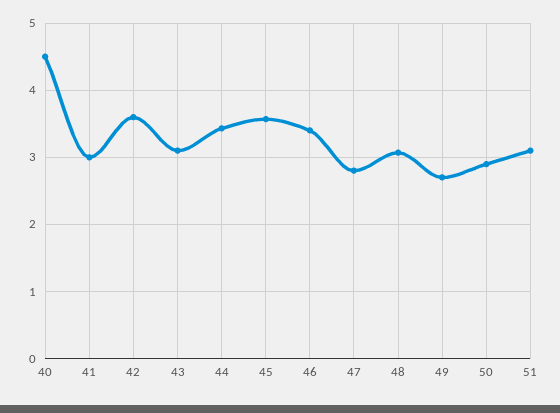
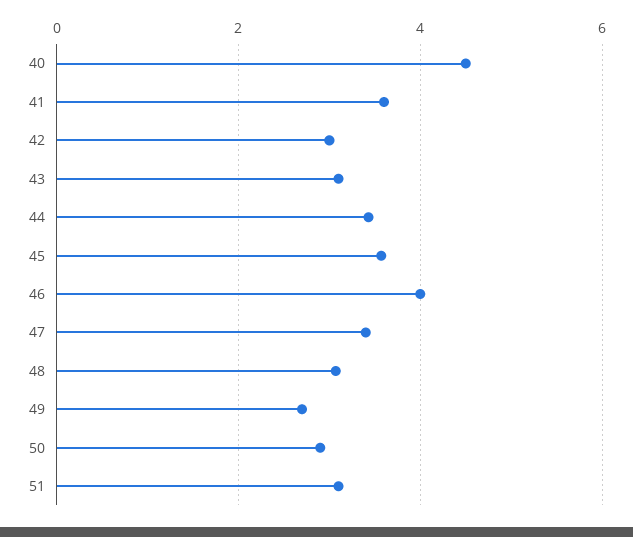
  {
    "40": 4.5,
-   "41": 3,
+   "41": 3.6,
-   "42": 3.6,
+   "42": 3,
    "43": 3.1,
    "44": 3.4,
    "45": 3.6,
-   "46": 3.4,
+   "46": 4,
-   "47": 2.8,
+   "47": 3.4,
    "48": 3.1,
    "49": 2.7,
    "50": 2.9,
    "51": 3.1
  }

